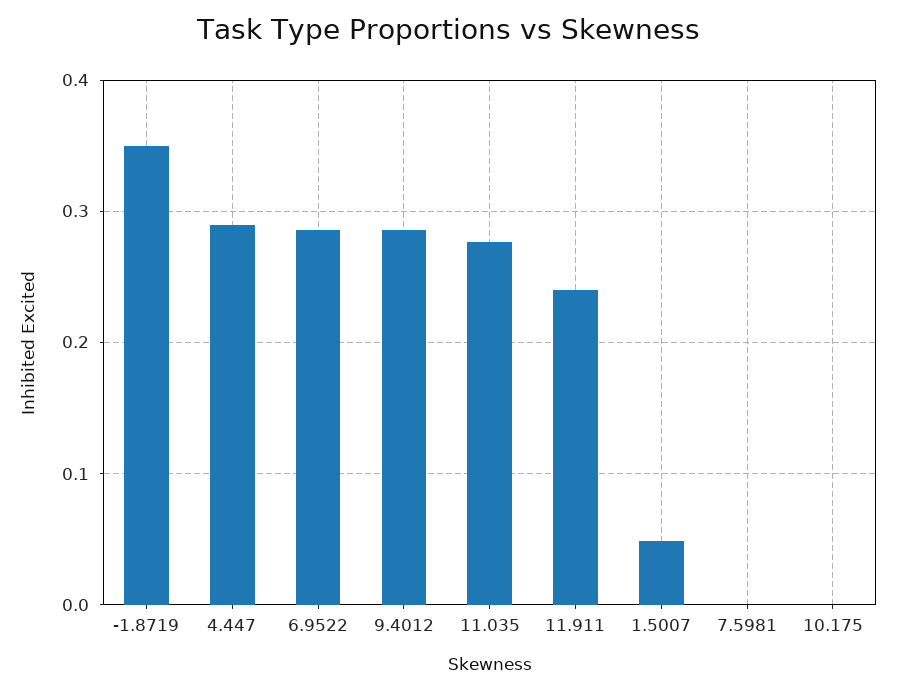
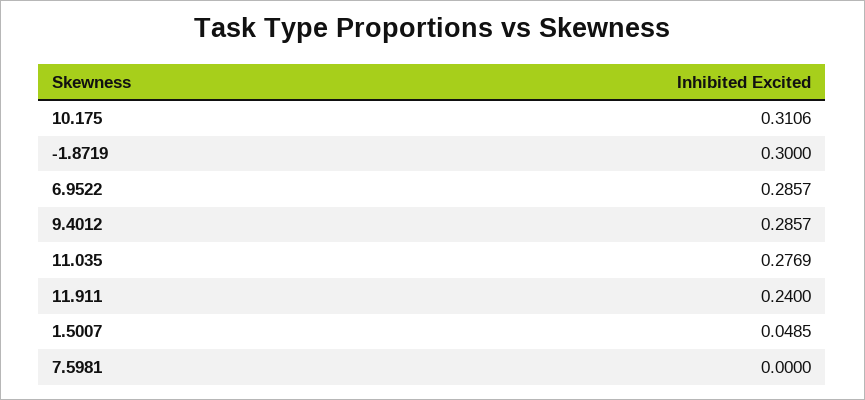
  {
-   "-1.8719": 0.35,
+   "-1.8719": 0.3,
-   "4.447": 0.29,
    "6.9522": 0.2857,
    "9.4012": 0.2857,
    "11.035": 0.2769,
    "11.911": 0.24,
    "1.5007": 0.0485,
    "7.5981": 0,
-   "10.175": 0
+   "10.175": 0.3106
  }

